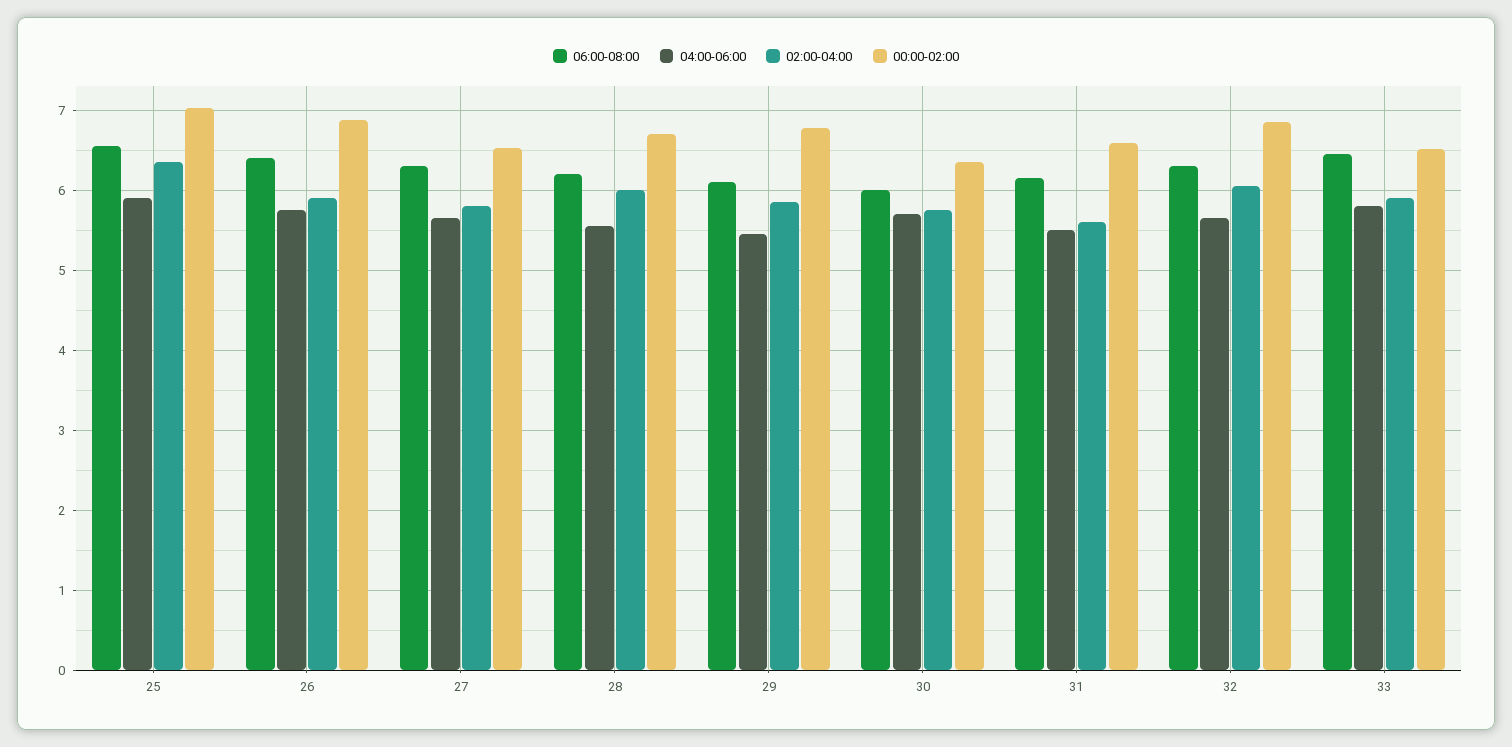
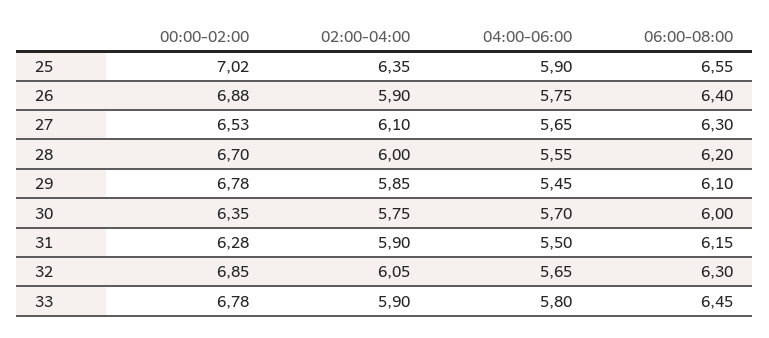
  {
    "06:00-08:00": {
      "25": 6.55,
      "26": 6.4,
      "27": 6.3,
      "28": 6.2,
      "29": 6.1,
      "30": 6,
      "31": 6.15,
      "32": 6.3,
      "33": 6.45
    },
    "04:00-06:00": {
      "25": 5.9,
      "26": 5.75,
      "27": 5.65,
      "28": 5.55,
      "29": 5.45,
      "30": 5.7,
      "31": 5.5,
      "32": 5.65,
      "33": 5.8
    },
    "02:00-04:00": {
      "25": 6.35,
      "26": 5.9,
-     "27": 5.8,
+     "27": 6.1,
      "28": 6,
      "29": 5.85,
      "30": 5.75,
-     "31": 5.6,
+     "31": 5.9,
      "32": 6.05,
      "33": 5.9
    },
    "00:00-02:00": {
      "25": 7.02,
      "26": 6.88,
      "27": 6.53,
      "28": 6.7,
      "29": 6.78,
      "30": 6.35,
-     "31": 6.6,
+     "31": 6.28,
      "32": 6.85,
-     "33": 6.5
+     "33": 6.78
    }
  }

